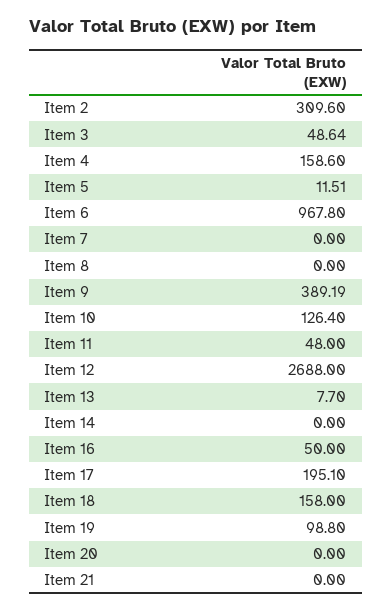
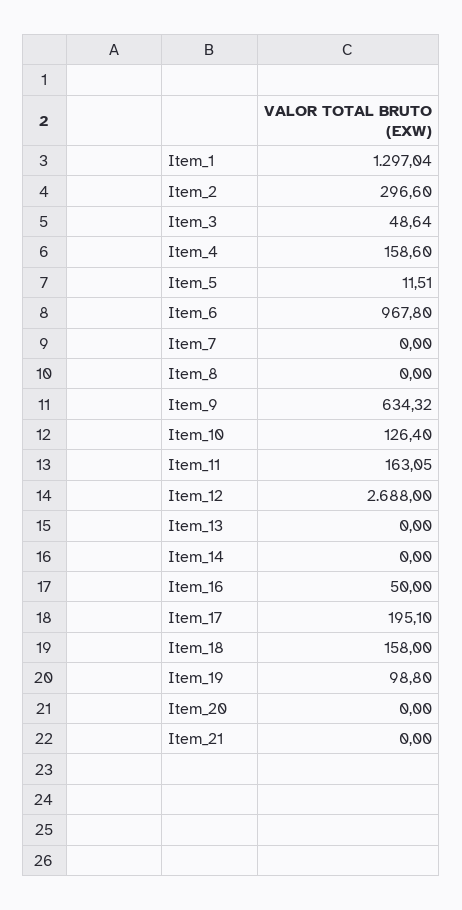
  {
-   "Item 2": 309.6,
+   "Item 2": 296.6,
    "Item 3": 48.64,
    "Item 4": 158.6,
    "Item 5": 11.51,
    "Item 6": 967.8,
    "Item 7": 0,
    "Item 8": 0,
-   "Item 9": 389.19,
+   "Item 9": 634.32,
    "Item 10": 126.4,
-   "Item 11": 48,
+   "Item 11": 163.05,
    "Item 12": 2688,
-   "Item 13": 7.7,
+   "Item 13": 0,
    "Item 14": 0,
    "Item 16": 50,
    "Item 17": 195.1,
    "Item 18": 158,
    "Item 19": 98.8,
    "Item 20": 0,
-   "Item 21": 0
+   "Item 21": 0,
+   "Item_1": 1297.04
  }

